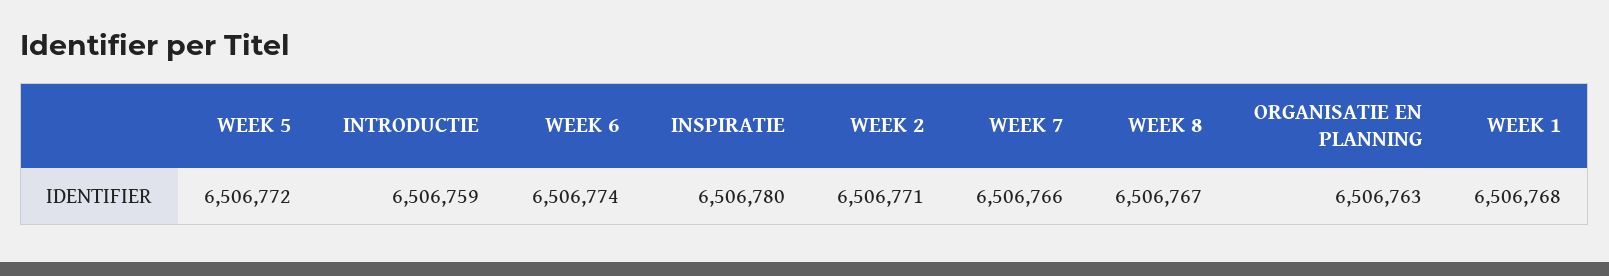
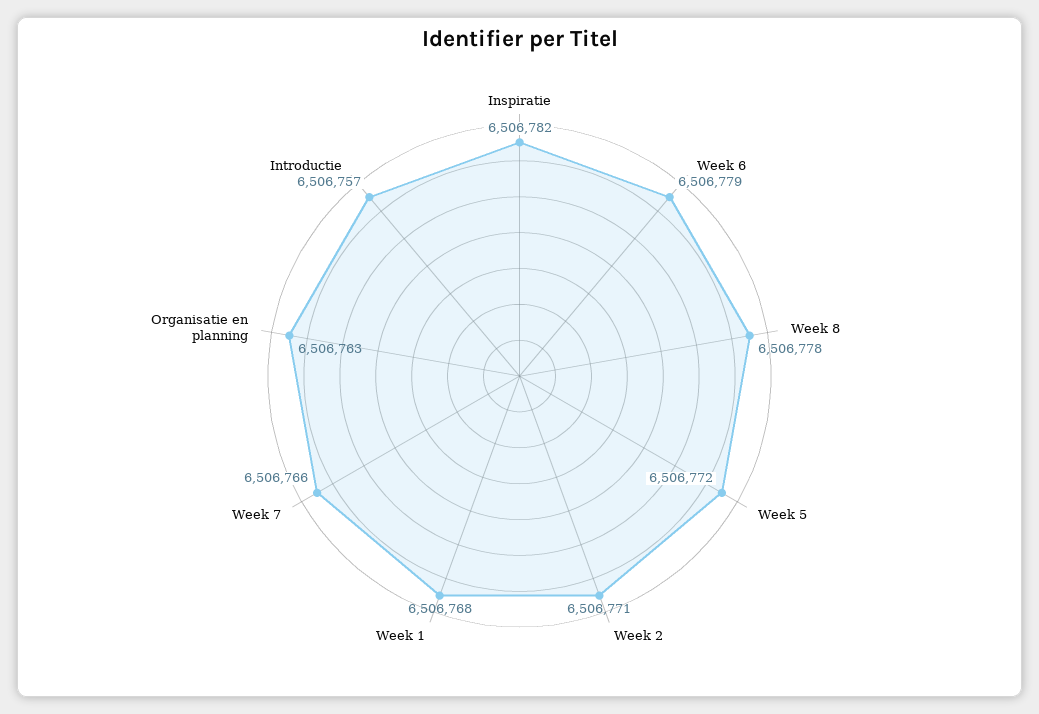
  {
    "WEEK 5": 6506772,
-   "INTRODUCTIE": 6506759,
+   "INTRODUCTIE": 6506757,
-   "WEEK 6": 6506774,
+   "WEEK 6": 6506779,
-   "INSPIRATIE": 6506780,
+   "INSPIRATIE": 6506782,
    "WEEK 2": 6506771,
    "WEEK 7": 6506766,
-   "WEEK 8": 6506767,
+   "WEEK 8": 6506778,
    "ORGANISATIE EN PLANNING": 6506763,
    "WEEK 1": 6506768
  }

